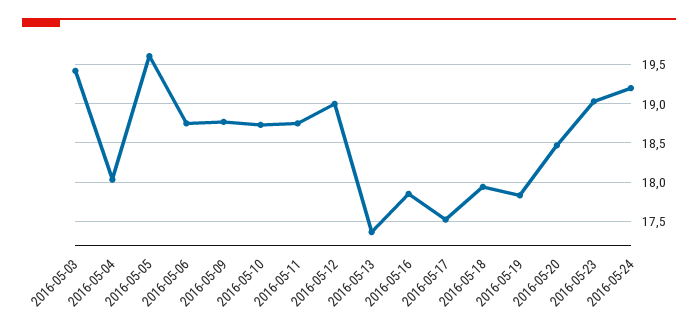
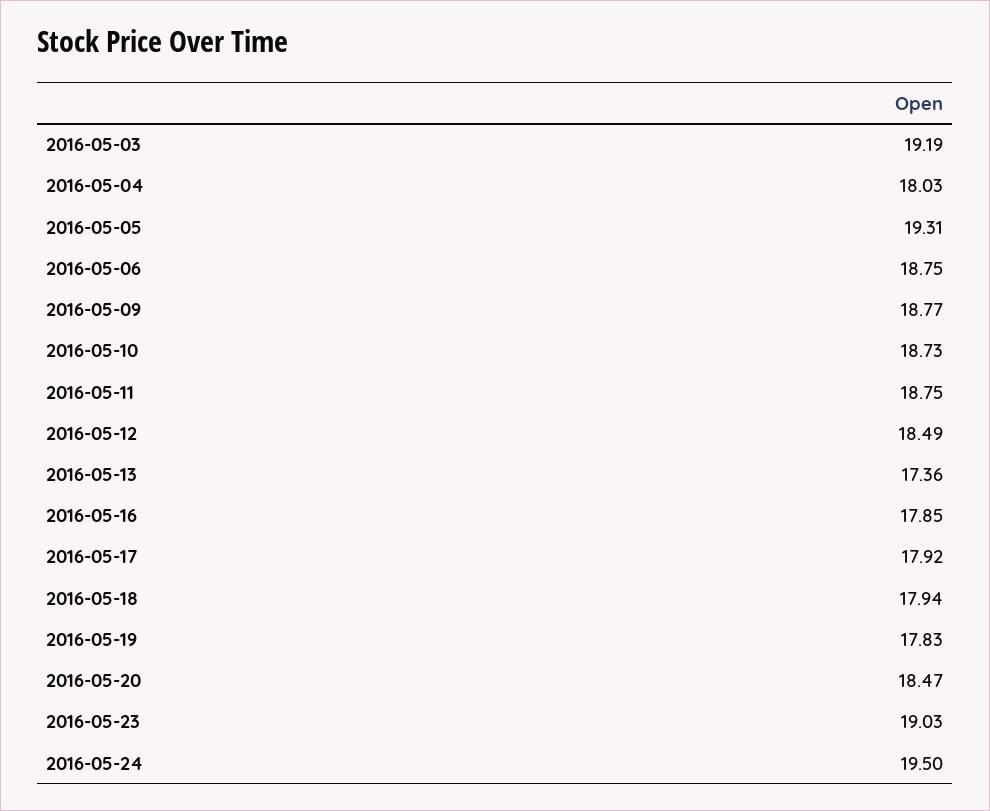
  {
-   "2016-05-03": 19.4,
+   "2016-05-03": 19.19,
    "2016-05-04": 18.03,
-   "2016-05-05": 19.6,
+   "2016-05-05": 19.31,
    "2016-05-06": 18.75,
    "2016-05-09": 18.77,
    "2016-05-10": 18.73,
    "2016-05-11": 18.75,
-   "2016-05-12": 19,
+   "2016-05-12": 18.49,
    "2016-05-13": 17.36,
    "2016-05-16": 17.85,
-   "2016-05-17": 17.5,
+   "2016-05-17": 17.92,
    "2016-05-18": 17.94,
    "2016-05-19": 17.83,
    "2016-05-20": 18.47,
    "2016-05-23": 19.03,
-   "2016-05-24": 19.2
+   "2016-05-24": 19.5
  }

